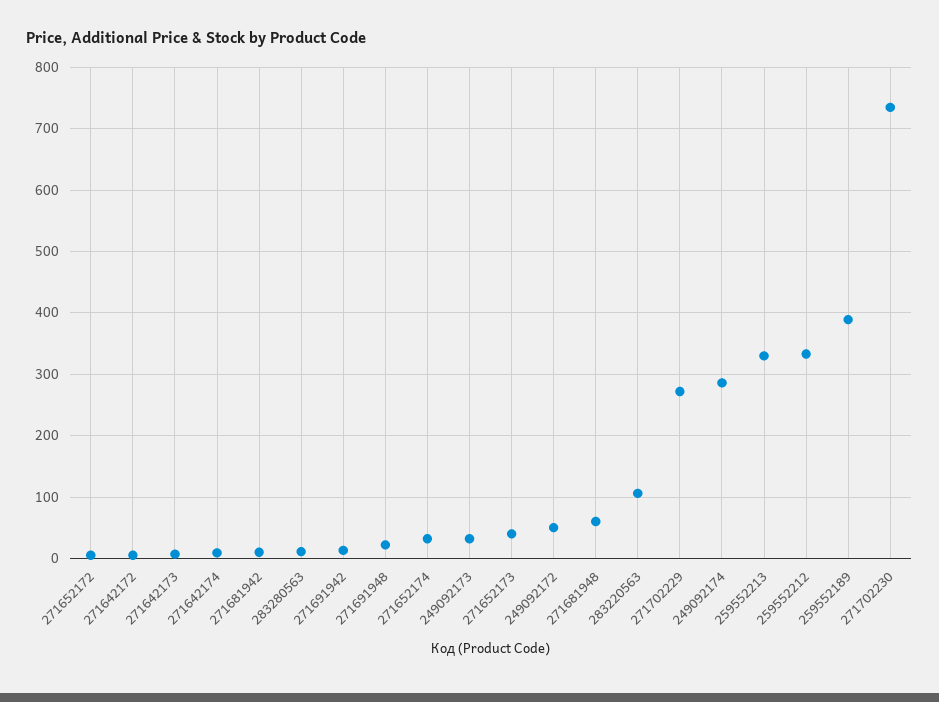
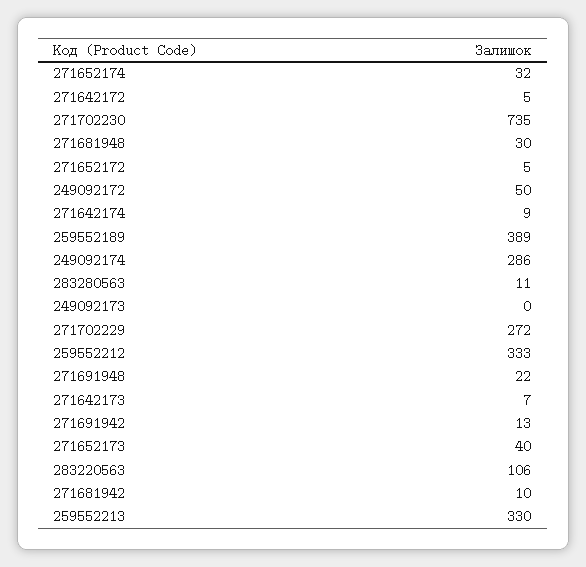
  {
    "271652172": 5,
    "271642172": 5,
    "271642173": 7,
    "271642174": 9,
    "271681942": 10,
    "283280563": 11,
    "271691942": 13,
    "271691948": 22,
    "271652174": 32,
-   "249092173": 30,
+   "249092173": 0,
    "271652173": 40,
    "249092172": 50,
-   "271681948": 60,
+   "271681948": 30,
    "283220563": 106,
    "271702229": 272,
    "249092174": 286,
    "259552213": 330,
    "259552212": 333,
    "259552189": 389,
    "271702230": 735
  }

